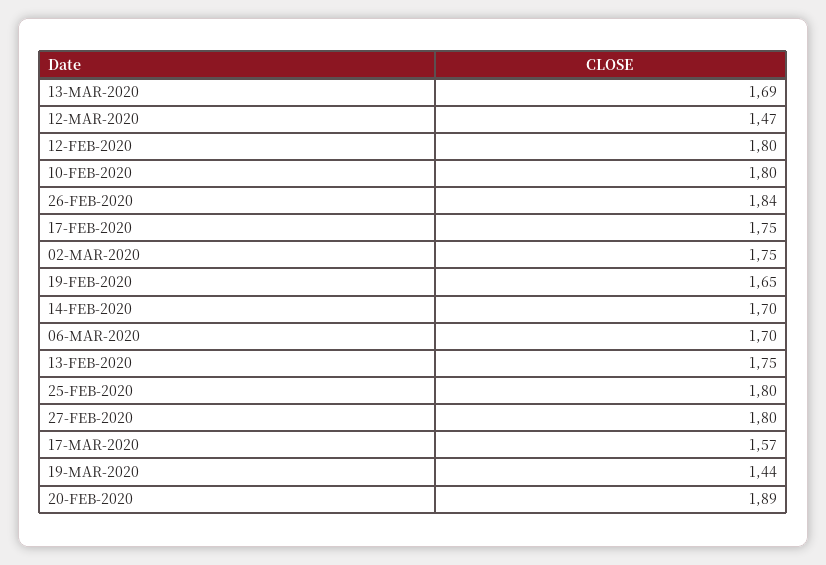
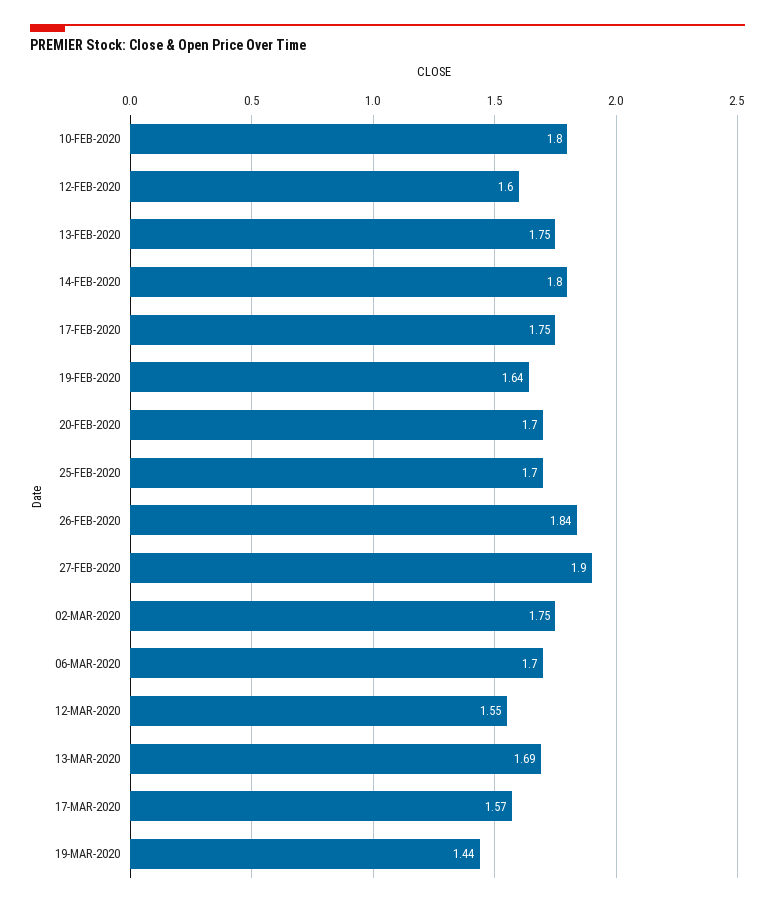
  {
    "13-MAR-2020": 1.69,
-   "12-MAR-2020": 1.47,
+   "12-MAR-2020": 1.55,
-   "12-FEB-2020": 1.8,
+   "12-FEB-2020": 1.6,
    "10-FEB-2020": 1.8,
    "26-FEB-2020": 1.84,
    "17-FEB-2020": 1.75,
    "02-MAR-2020": 1.75,
-   "19-FEB-2020": 1.65,
+   "19-FEB-2020": 1.64,
-   "14-FEB-2020": 1.7,
+   "14-FEB-2020": 1.8,
    "06-MAR-2020": 1.7,
    "13-FEB-2020": 1.75,
-   "25-FEB-2020": 1.8,
+   "25-FEB-2020": 1.7,
-   "27-FEB-2020": 1.8,
+   "27-FEB-2020": 1.9,
    "17-MAR-2020": 1.57,
    "19-MAR-2020": 1.44,
-   "20-FEB-2020": 1.89
+   "20-FEB-2020": 1.7
  }

